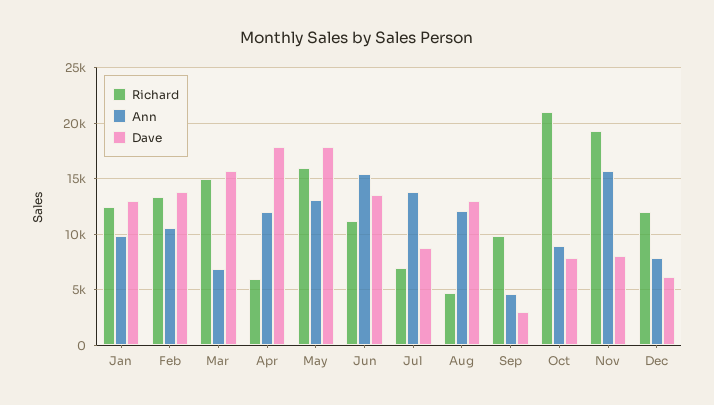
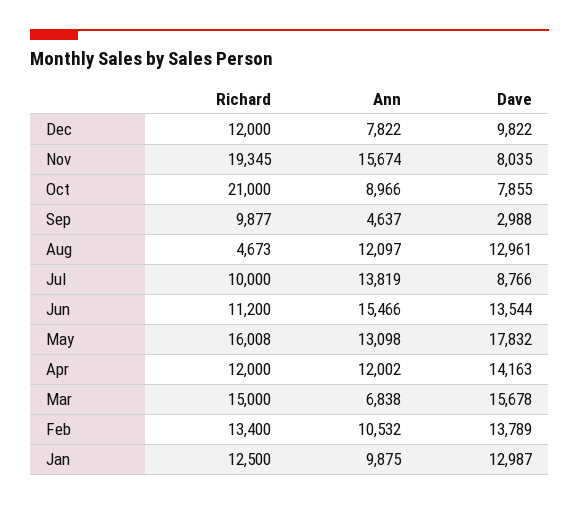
  {
    "Richard": {
      "Jan": 12500,
      "Feb": 13400,
      "Mar": 15000,
-     "Apr": 6000,
+     "Apr": 12000,
      "May": 16008,
      "Jun": 11200,
-     "Jul": 7000,
+     "Jul": 10000,
      "Aug": 4673,
      "Sep": 9877,
      "Oct": 21000,
      "Nov": 19345,
      "Dec": 12000
    },
    "Ann": {
      "Jan": 9875,
      "Feb": 10532,
      "Mar": 6838,
      "Apr": 12002,
      "May": 13098,
      "Jun": 15466,
      "Jul": 13819,
      "Aug": 12097,
      "Sep": 4637,
      "Oct": 8966,
      "Nov": 15674,
      "Dec": 7822
    },
    "Dave": {
      "Jan": 12987,
      "Feb": 13789,
      "Mar": 15678,
-     "Apr": 18000,
+     "Apr": 14163,
      "May": 17832,
      "Jun": 13544,
      "Jul": 8766,
      "Aug": 12961,
      "Sep": 2988,
      "Oct": 7855,
      "Nov": 8035,
-     "Dec": 6000
+     "Dec": 9822
    }
  }

